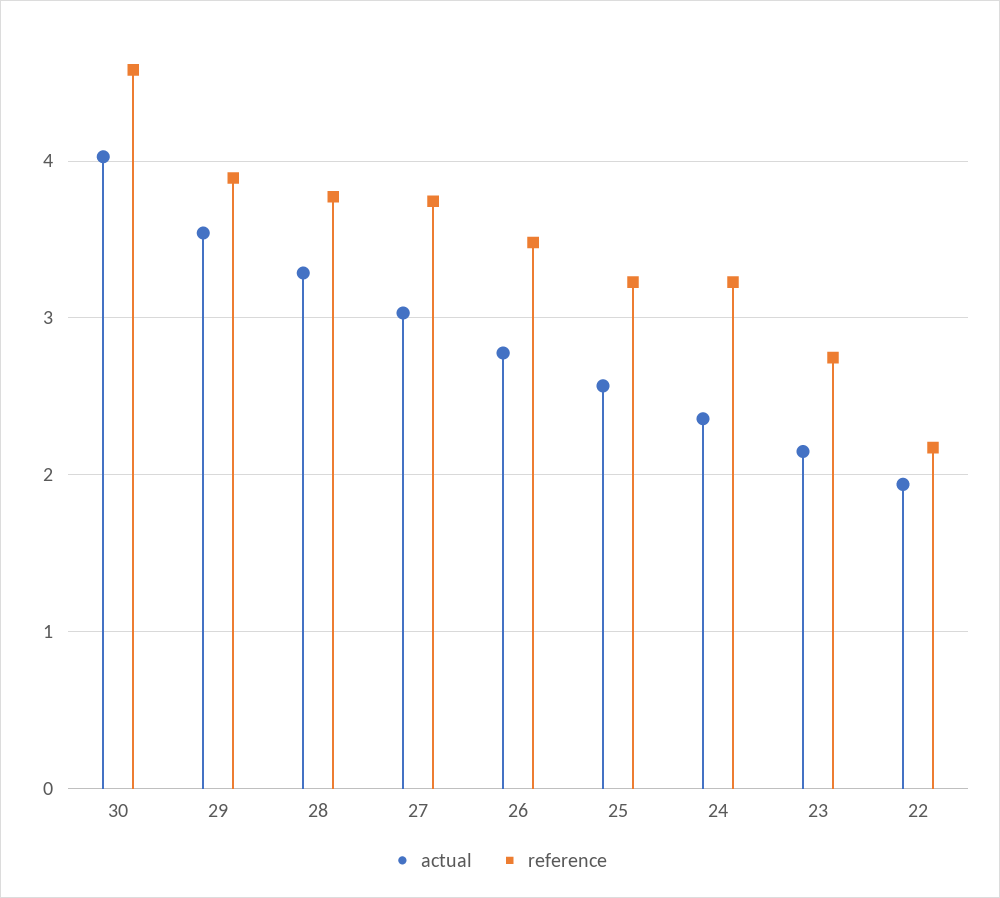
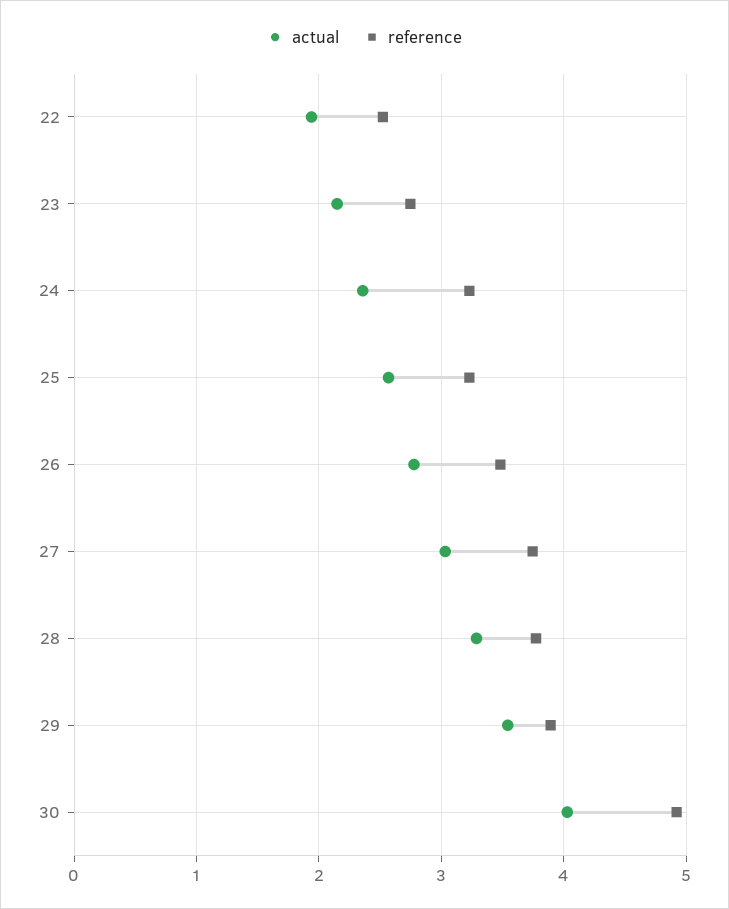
  {
    "actual": {
      "30": 4,
      "29": 3.5,
      "28": 3.3,
      "27": 3,
      "26": 2.8,
      "25": 2.6,
      "24": 2.4,
      "23": 2.1,
      "22": 1.9
    },
    "reference": {
-     "30": 4.6,
+     "30": 4.9,
      "29": 3.9,
      "28": 3.8,
      "27": 3.7,
      "26": 3.5,
      "25": 3.2,
      "24": 3.2,
      "23": 2.7,
-     "22": 2.2
+     "22": 2.5
    }
  }

